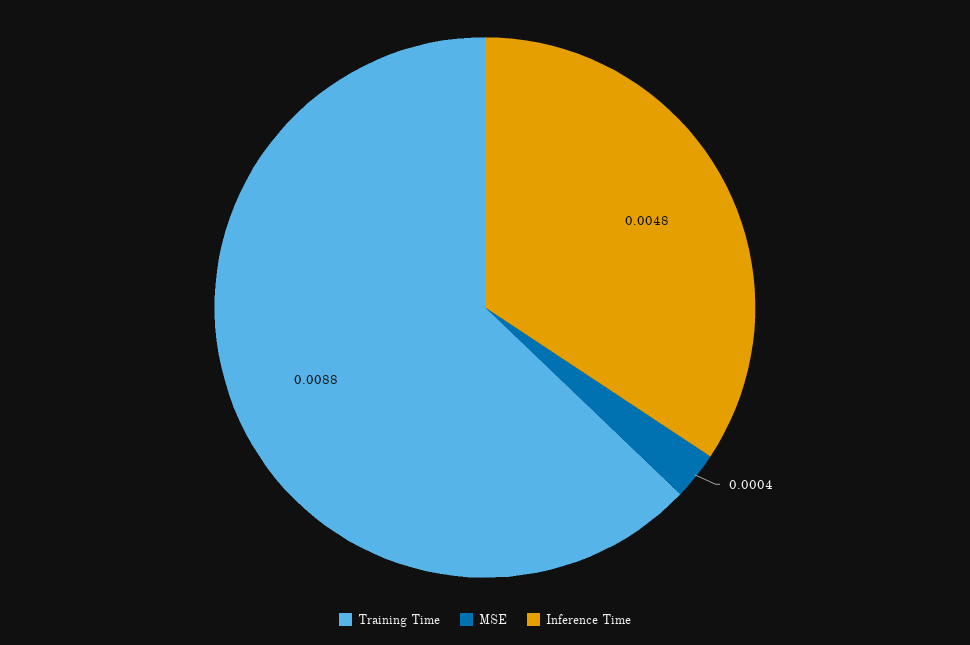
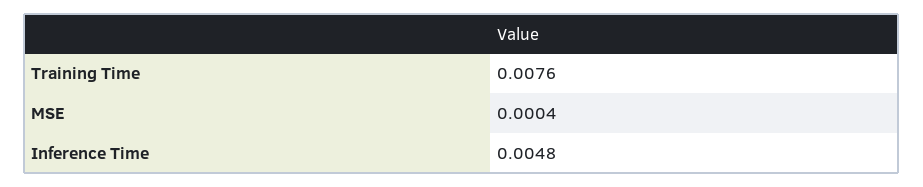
  {
-   "Training Time": 0.0088,
+   "Training Time": 0.0076,
    "MSE": 0.0004,
    "Inference Time": 0.0048
  }

